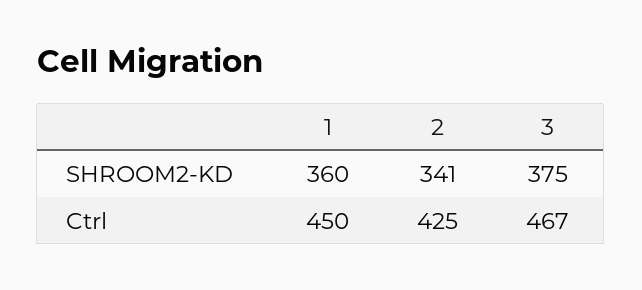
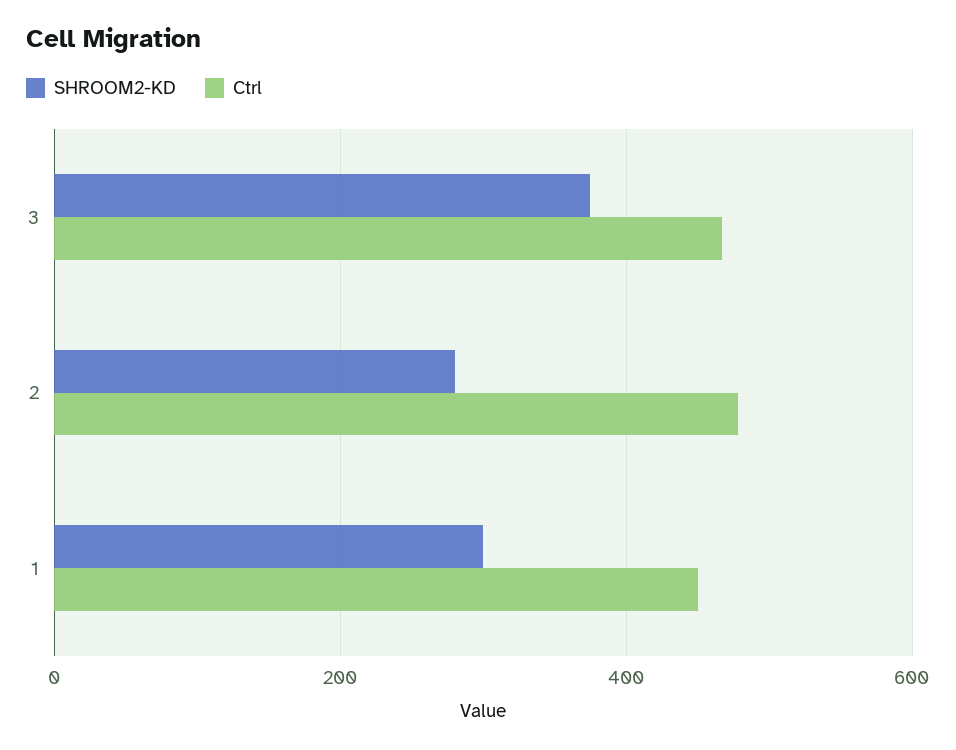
  {
    "SHROOM2-KD": {
-     "1": 360,
+     "1": 300,
-     "2": 341,
+     "2": 280,
      "3": 375
    },
    "Ctrl": {
      "1": 450,
-     "2": 425,
+     "2": 480,
      "3": 467
    }
  }

